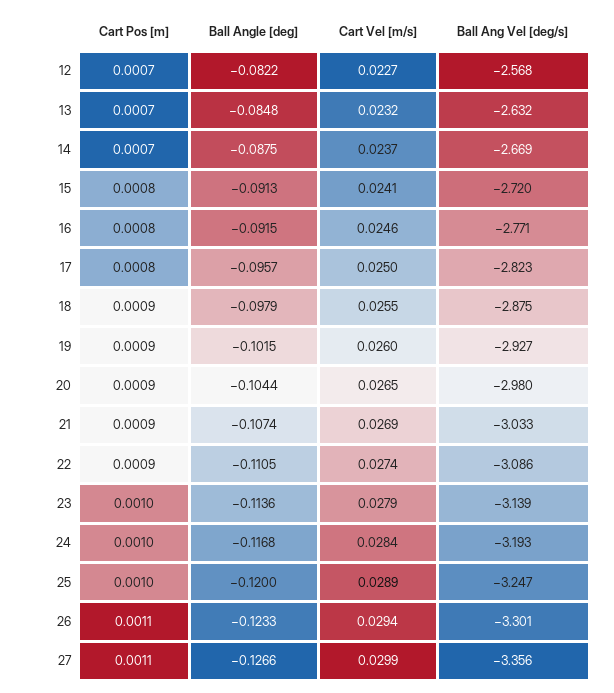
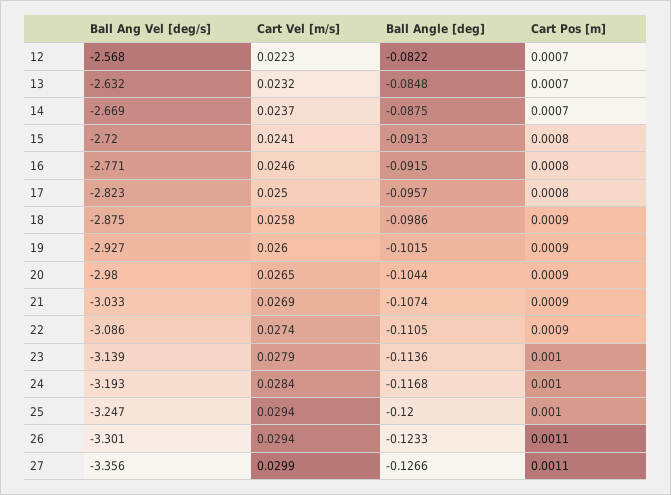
  {
    "Cart Pos [m]": {
      "12": 0.0007,
      "13": 0.0007,
      "14": 0.0007,
      "15": 0.0008,
      "16": 0.0008,
      "17": 0.0008,
      "18": 0.0009,
      "19": 0.0009,
      "20": 0.0009,
      "21": 0.0009,
      "22": 0.0009,
      "23": 0.001,
      "24": 0.001,
      "25": 0.001,
      "26": 0.0011,
      "27": 0.0011
    },
    "Ball Angle [deg]": {
      "12": -0.0822,
      "13": -0.0848,
      "14": -0.0875,
      "15": -0.0913,
      "16": -0.0915,
      "17": -0.0957,
-     "18": -0.0979,
+     "18": -0.0986,
      "19": -0.1015,
      "20": -0.1044,
      "21": -0.1074,
      "22": -0.1105,
      "23": -0.1136,
      "24": -0.1168,
      "25": -0.12,
      "26": -0.1233,
      "27": -0.1266
    },
    "Cart Vel [m/s]": {
-     "12": 0.0227,
+     "12": 0.0223,
      "13": 0.0232,
      "14": 0.0237,
      "15": 0.0241,
      "16": 0.0246,
      "17": 0.025,
-     "18": 0.0255,
+     "18": 0.0258,
      "19": 0.026,
      "20": 0.0265,
      "21": 0.0269,
      "22": 0.0274,
      "23": 0.0279,
      "24": 0.0284,
-     "25": 0.0289,
+     "25": 0.0294,
      "26": 0.0294,
      "27": 0.0299
    },
    "Ball Ang Vel [deg/s]": {
      "12": -2.568,
      "13": -2.632,
      "14": -2.669,
      "15": -2.72,
      "16": -2.771,
      "17": -2.823,
      "18": -2.875,
      "19": -2.927,
      "20": -2.98,
      "21": -3.033,
      "22": -3.086,
      "23": -3.139,
      "24": -3.193,
      "25": -3.247,
      "26": -3.301,
      "27": -3.356
    }
  }

